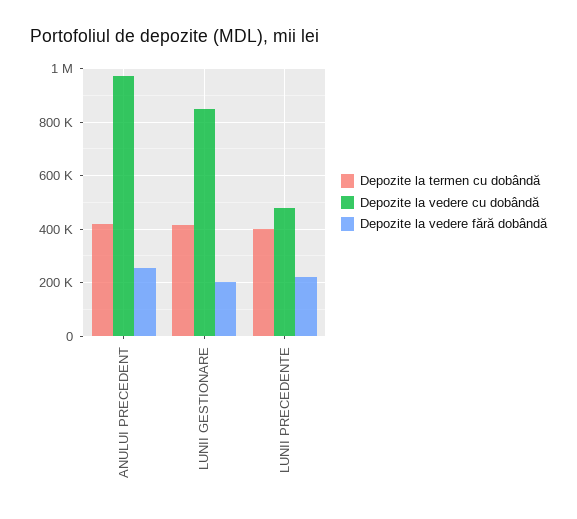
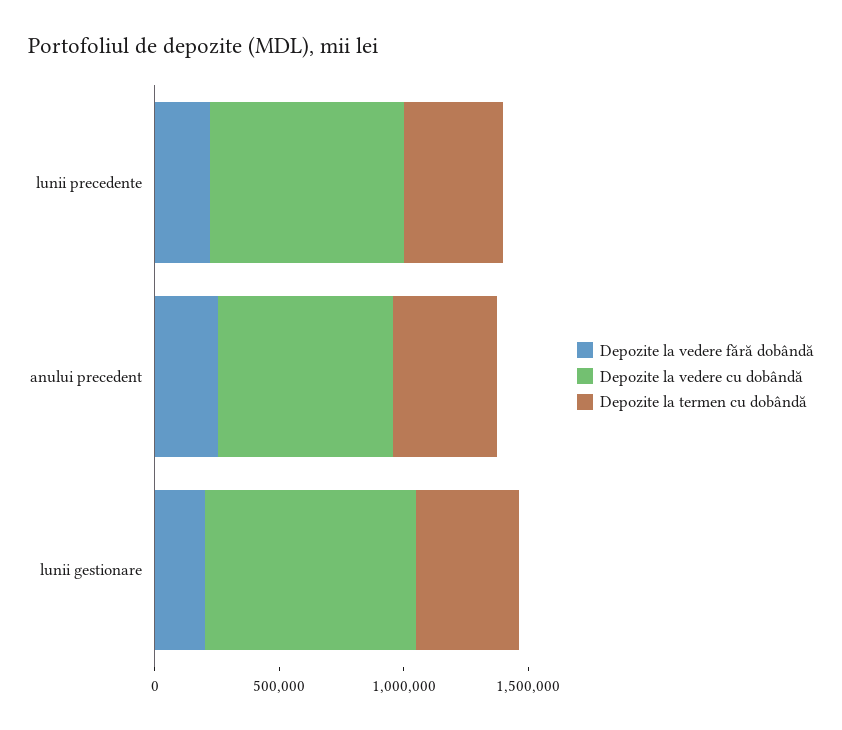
  {
    "Depozite la termen cu dobândă": {
      "ANULUI PRECEDENT": 425000,
      "LUNII GESTIONARE": 425000,
      "LUNII PRECEDENTE": 400000
    },
    "Depozite la vedere cu dobândă": {
-     "ANULUI PRECEDENT": 975000,
+     "ANULUI PRECEDENT": 700000,
      "LUNII GESTIONARE": 850000,
-     "LUNII PRECEDENTE": 475000
+     "LUNII PRECEDENTE": 800000
    },
    "Depozite la vedere fără dobândă": {
      "ANULUI PRECEDENT": 250000,
      "LUNII GESTIONARE": 200000,
      "LUNII PRECEDENTE": 225000
    }
  }

